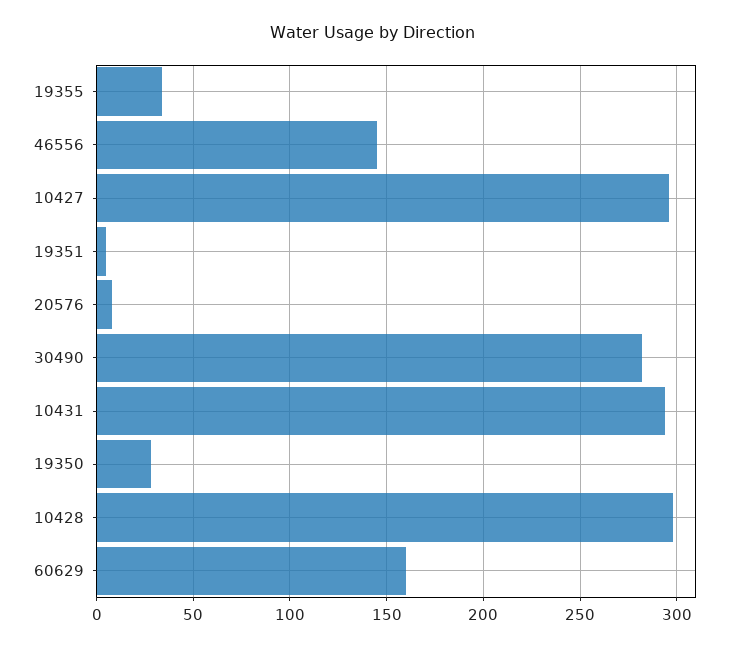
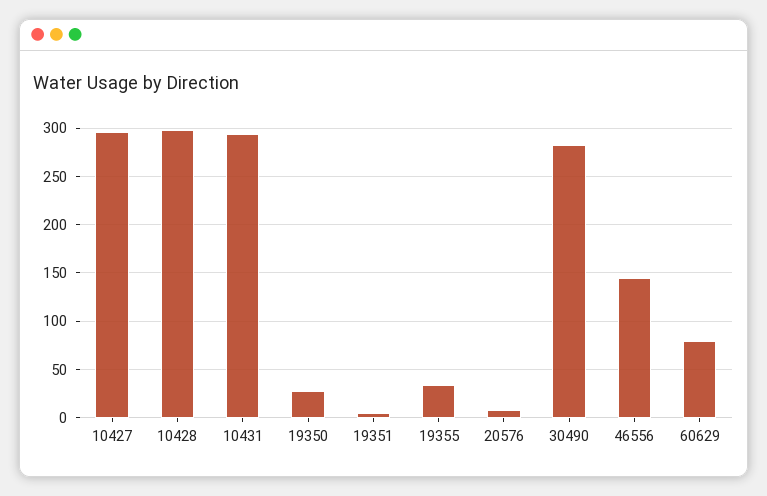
  {
    "19355": 35,
    "46556": 145,
    "10427": 295,
    "19351": 5,
    "20576": 10,
    "30490": 280,
    "10431": 295,
    "19350": 30,
    "10428": 300,
-   "60629": 160
+   "60629": 80
  }

